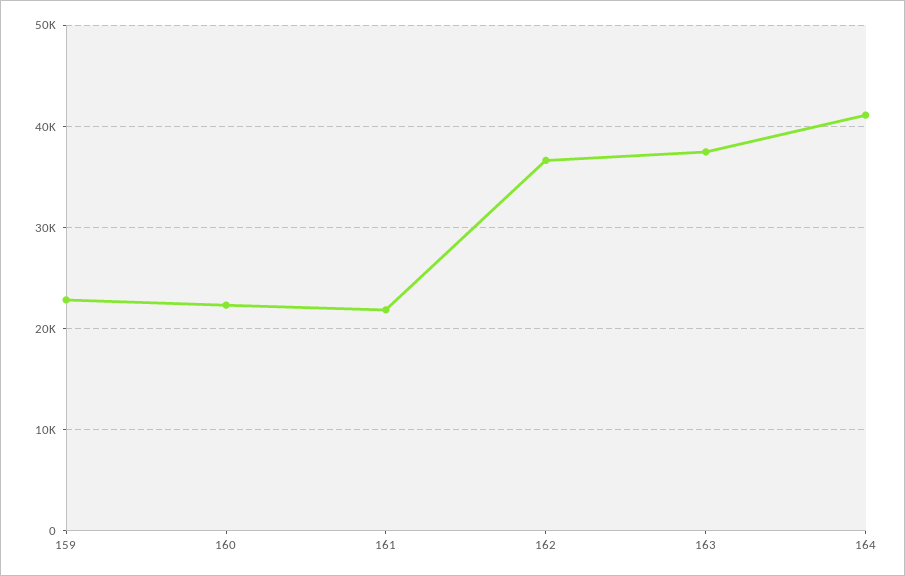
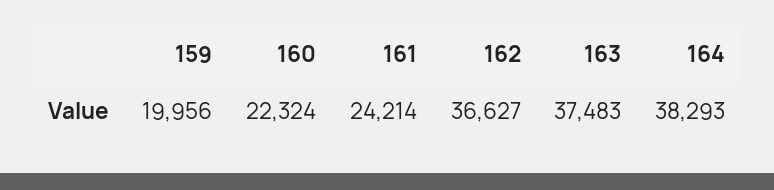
  {
-   "159": 23000,
+   "159": 19956,
    "160": 22324,
-   "161": 22000,
+   "161": 24214,
    "162": 36627,
    "163": 37483,
-   "164": 41000
+   "164": 38293
  }

